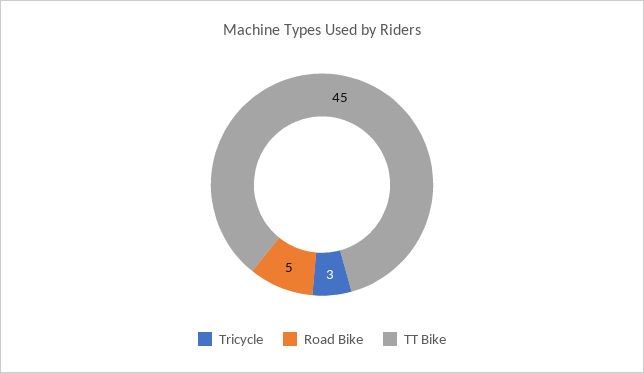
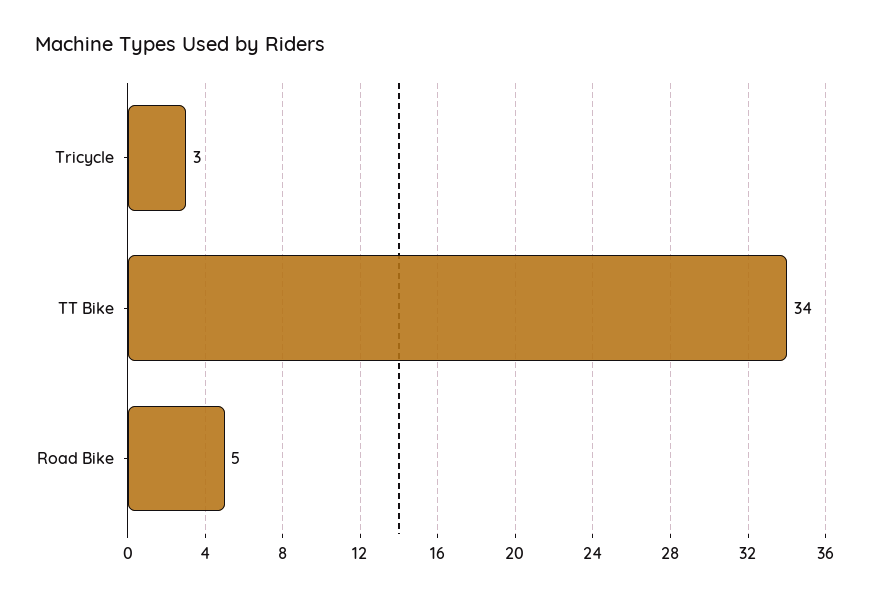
  {
    "Tricycle": 3,
    "Road Bike": 5,
-   "TT Bike": 45
+   "TT Bike": 34
  }

